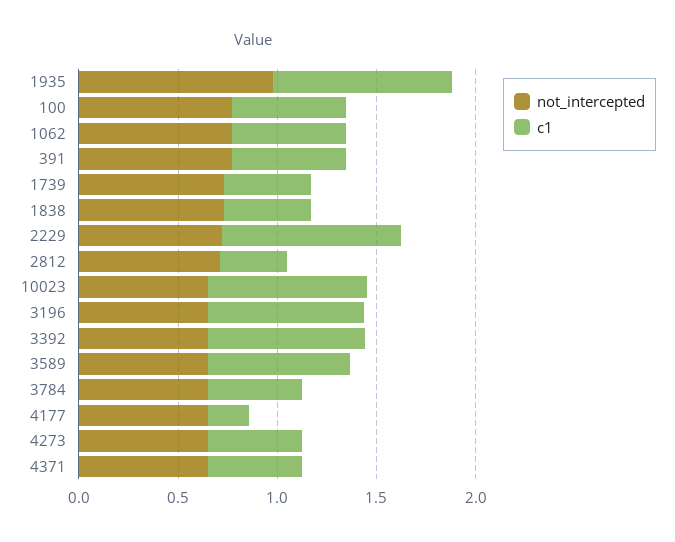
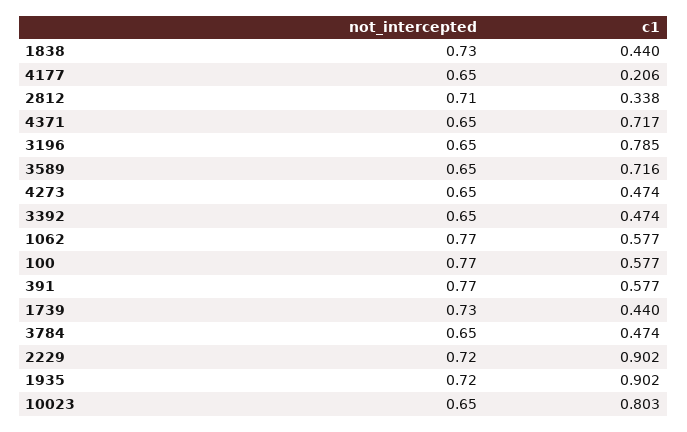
  {
    "not_intercepted": {
-     "1935": 1,
+     "1935": 0.72,
      "100": 0.77,
      "1062": 0.77,
      "391": 0.77,
      "1739": 0.73,
      "1838": 0.73,
      "2229": 0.72,
      "2812": 0.71,
      "10023": 0.65,
      "3196": 0.65,
      "3392": 0.65,
      "3589": 0.65,
      "3784": 0.65,
      "4177": 0.65,
      "4273": 0.65,
      "4371": 0.65
    },
    "c1": {
      "1935": 0.902,
      "100": 0.577,
      "1062": 0.577,
      "391": 0.577,
      "1739": 0.44,
      "1838": 0.44,
      "2229": 0.902,
      "2812": 0.338,
      "10023": 0.803,
      "3196": 0.785,
-     "3392": 0.8,
+     "3392": 0.474,
      "3589": 0.716,
      "3784": 0.474,
      "4177": 0.206,
      "4273": 0.474,
-     "4371": 0.5
+     "4371": 0.717
    }
  }

